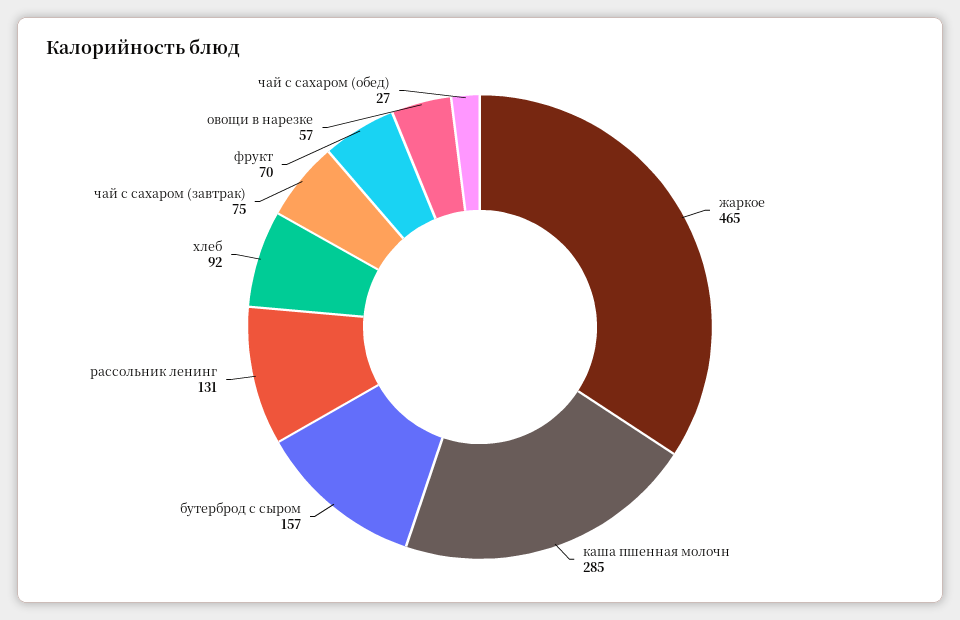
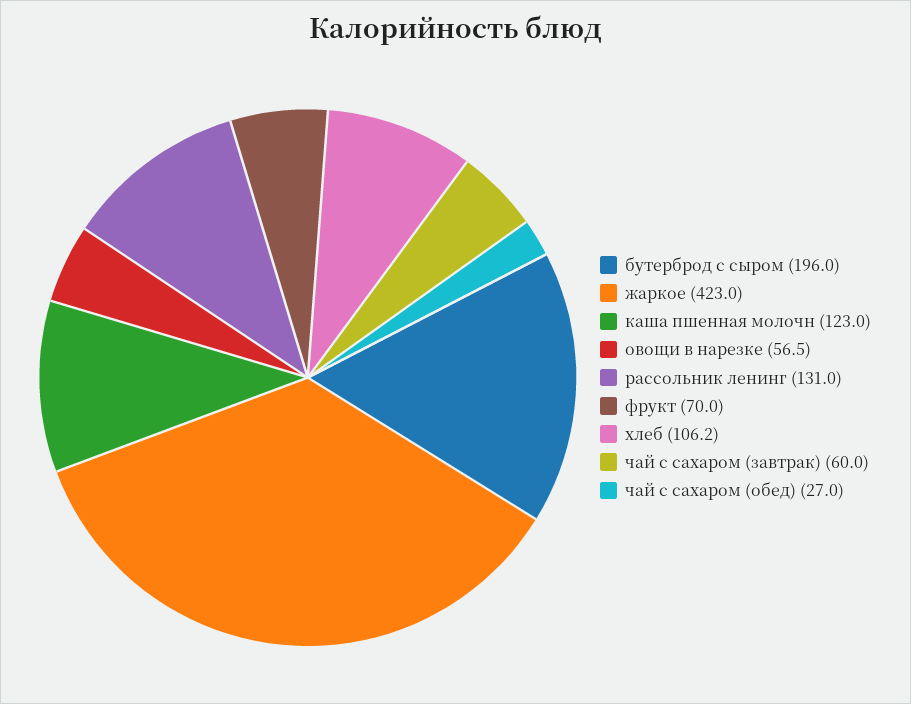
  {
-   "жаркое": 465,
+   "жаркое": 423,
-   "каша пшенная молочн": 285,
+   "каша пшенная молочн": 123,
-   "бутерброд с сыром": 157,
+   "бутерброд с сыром": 196,
    "рассольник ленинг": 131,
-   "хлеб": 92,
+   "хлеб": 106.2,
-   "чай с сахаром (завтрак)": 75,
+   "чай с сахаром (завтрак)": 60,
    "фрукт": 70,
    "овощи в нарезке": 56.5,
    "чай с сахаром (обед)": 27
  }

